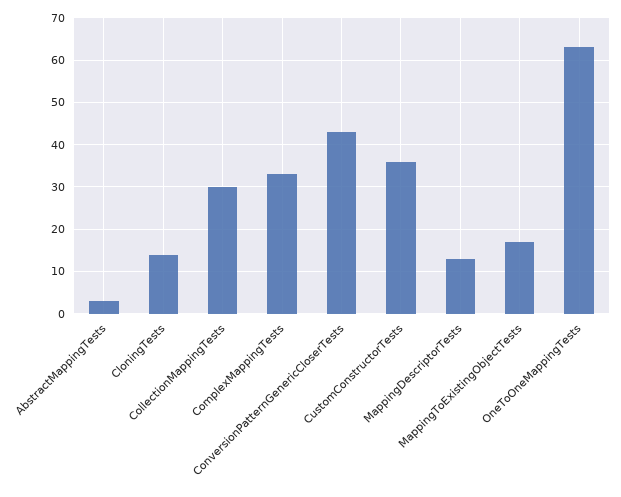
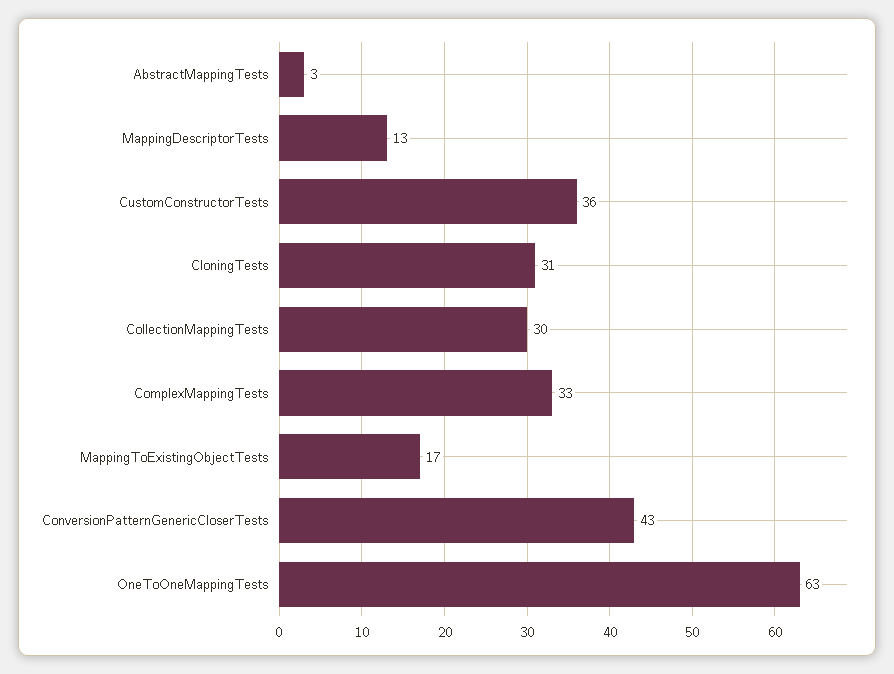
  {
    "AbstractMappingTests": 3,
-   "CloningTests": 15,
+   "CloningTests": 31,
    "CollectionMappingTests": 30,
    "ComplexMappingTests": 33,
    "ConversionPatternGenericCloserTests": 43,
    "CustomConstructorTests": 36,
    "MappingDescriptorTests": 13,
    "MappingToExistingObjectTests": 17,
    "OneToOneMappingTests": 63
  }

